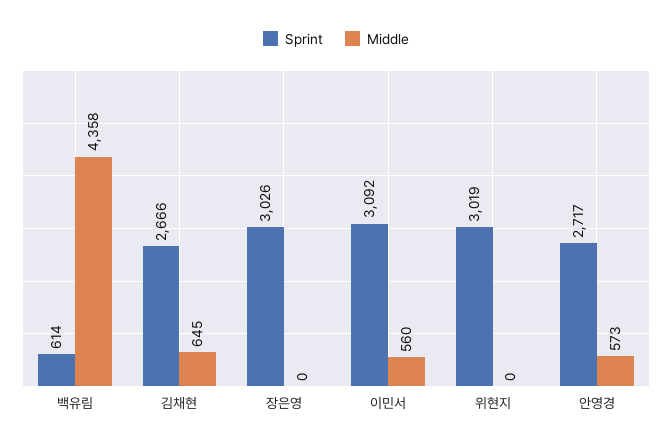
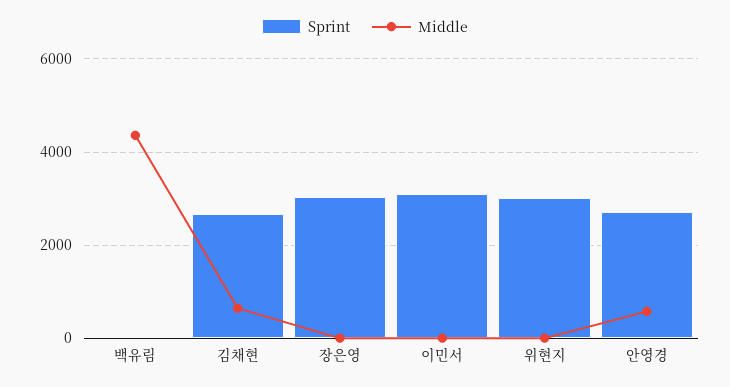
  {
    "Sprint": {
-     "백유림": 614,
+     "백유림": 0,
      "김채현": 2666,
      "장은영": 3026,
      "이민서": 3092,
      "위현지": 3019,
      "안영경": 2717
    },
    "Middle": {
      "백유림": 4358,
      "김채현": 645,
      "장은영": 0,
-     "이민서": 560,
+     "이민서": 0,
      "위현지": 0,
      "안영경": 573
    }
  }

